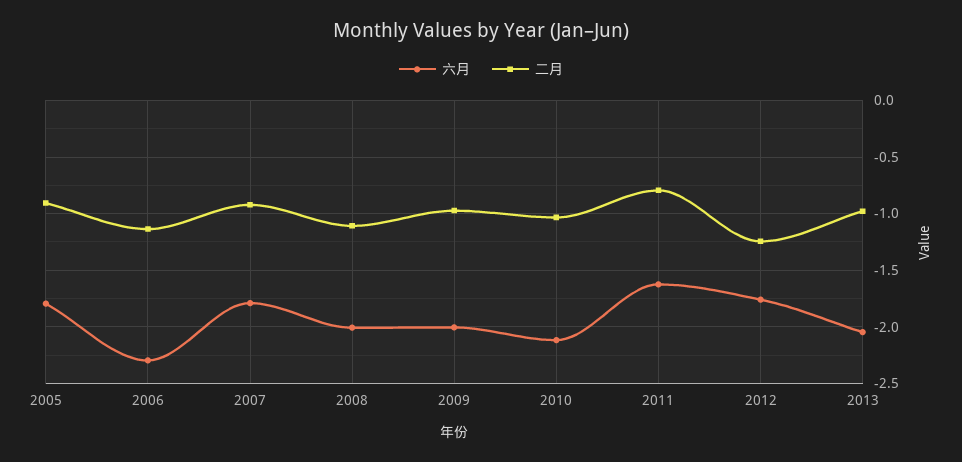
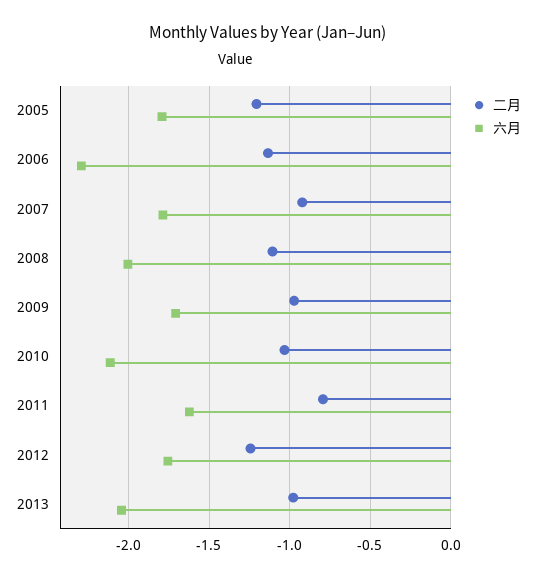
  {
    "六月": {
      "2005": -1.8,
      "2006": -2.3,
      "2007": -1.8,
      "2008": -2,
-     "2009": -2,
+     "2009": -1.7,
      "2010": -2.1,
      "2011": -1.6,
      "2012": -1.75,
      "2013": -2.05
    },
    "二月": {
-     "2005": -0.9,
+     "2005": -1.2,
      "2006": -1.15,
      "2007": -0.9,
      "2008": -1.1,
      "2009": -0.95,
      "2010": -1.05,
      "2011": -0.8,
      "2012": -1.25,
      "2013": -1
    }
  }

